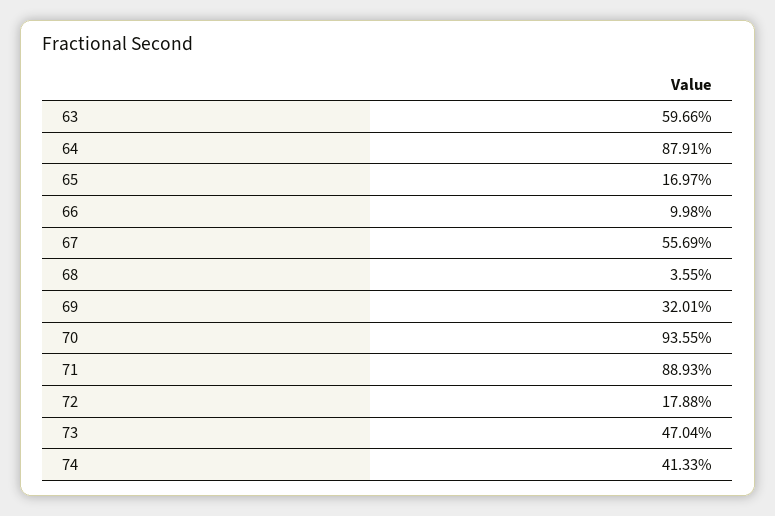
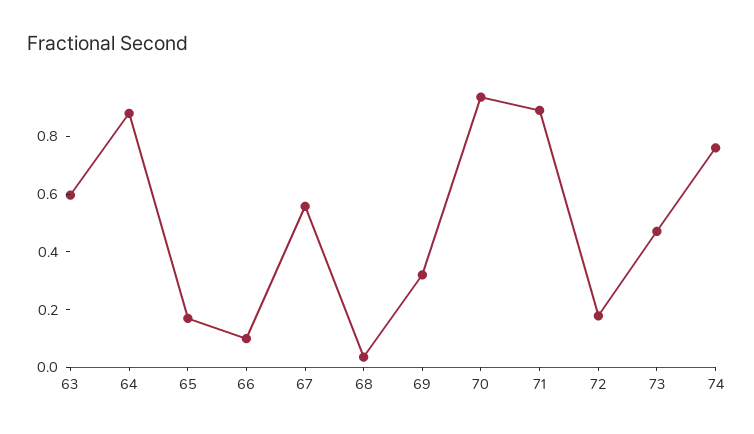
  {
    "63": 0.5966,
    "64": 0.8791,
    "65": 0.1697,
    "66": 0.0998,
    "67": 0.5569,
    "68": 0.0355,
    "69": 0.3201,
    "70": 0.9355,
    "71": 0.8893,
    "72": 0.1788,
    "73": 0.4704,
-   "74": 0.4133
+   "74": 0.75
  }

